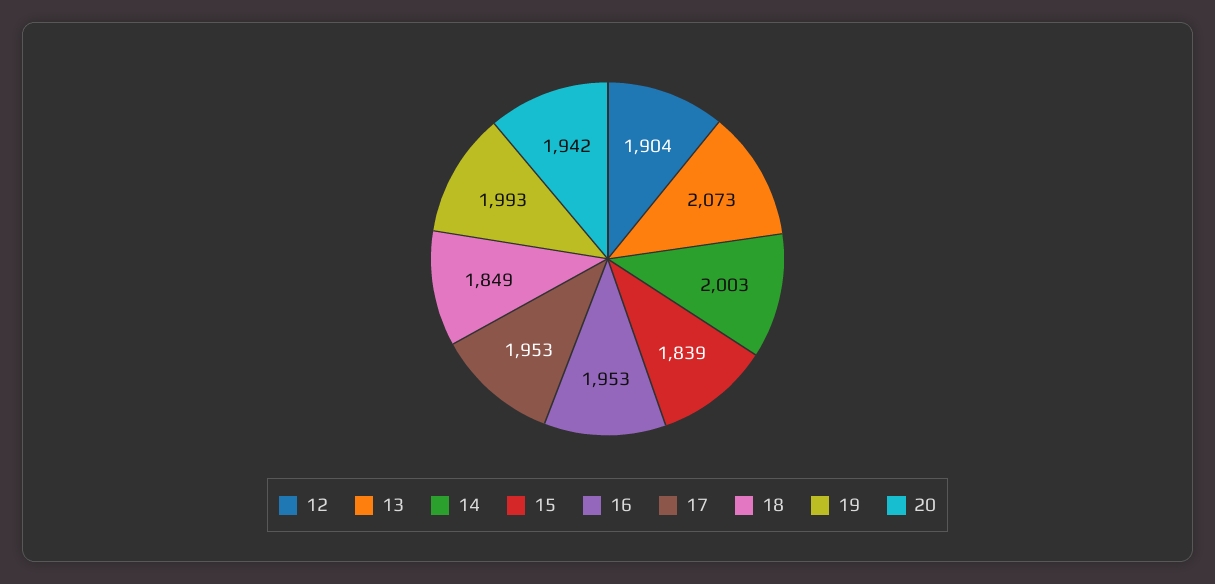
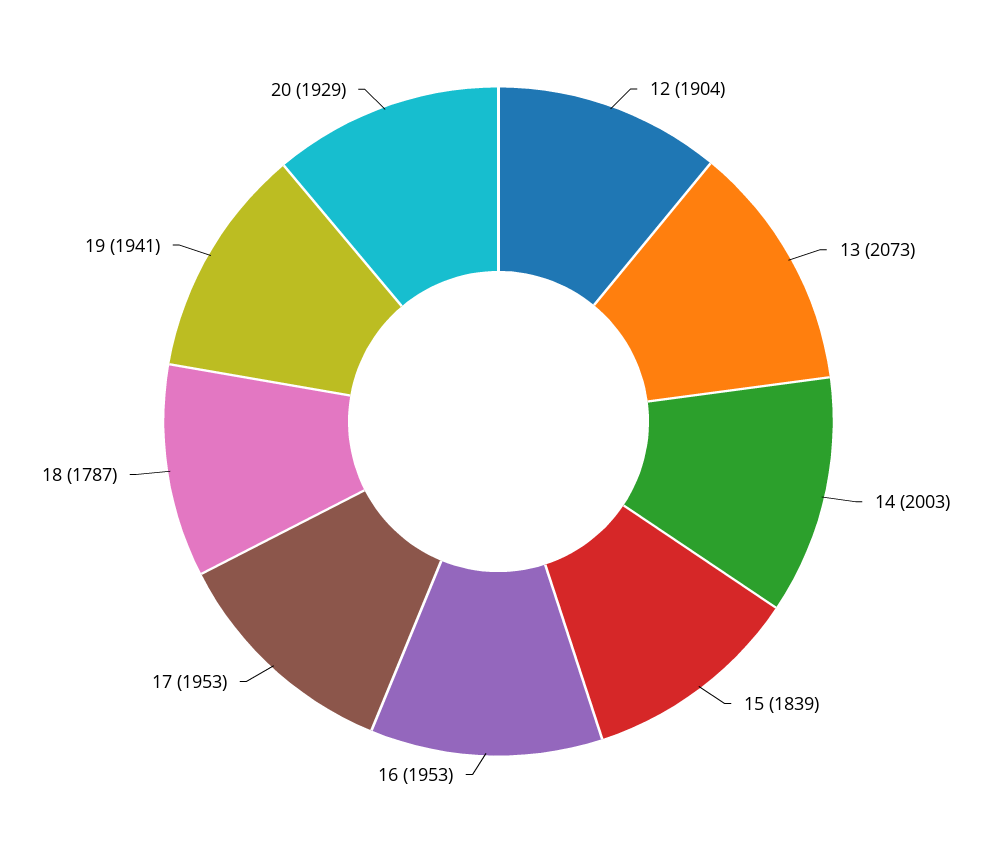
  {
    "12": 1904,
    "13": 2073,
    "14": 2003,
    "15": 1839,
    "16": 1953,
    "17": 1953,
-   "18": 1849,
+   "18": 1787,
-   "19": 1993,
+   "19": 1941,
-   "20": 1942
+   "20": 1929
  }

